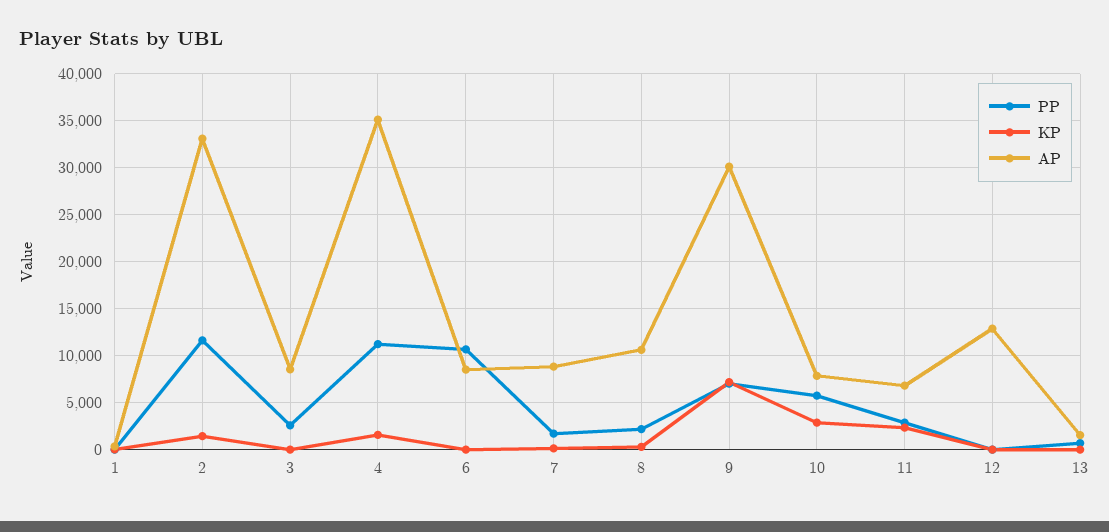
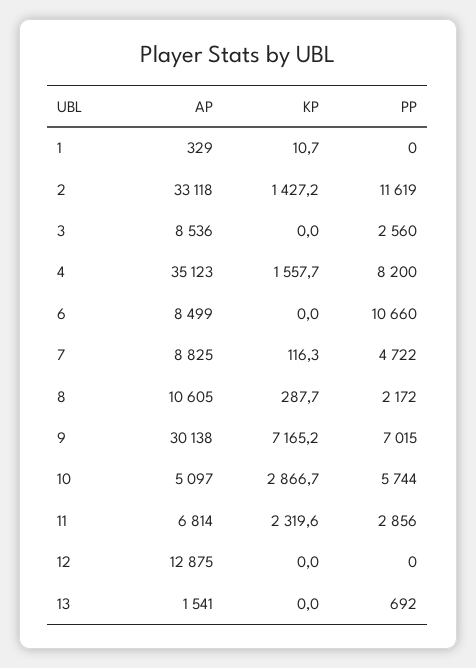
  {
    "PP": {
      "1": 0,
      "2": 11619,
      "3": 2560,
-     "4": 11000,
+     "4": 8200,
      "6": 10660,
-     "7": 2000,
+     "7": 4722,
      "8": 2172,
      "9": 7015,
      "10": 5744,
      "11": 2856,
      "12": 0,
      "13": 692
    },
    "KP": {
      "1": 10.7,
      "2": 1427.2,
      "3": 0,
      "4": 1557.7,
      "6": 0,
      "7": 116.3,
      "8": 287.7,
      "9": 7165.2,
      "10": 2866.7,
      "11": 2319.6,
      "12": 0,
      "13": 0
    },
    "AP": {
      "1": 329,
      "2": 33118,
      "3": 8536,
      "4": 35123,
      "6": 8499,
      "7": 8825,
      "8": 10605,
      "9": 30138,
-     "10": 8000,
+     "10": 5097,
      "11": 6814,
      "12": 12875,
      "13": 1541
    }
  }

